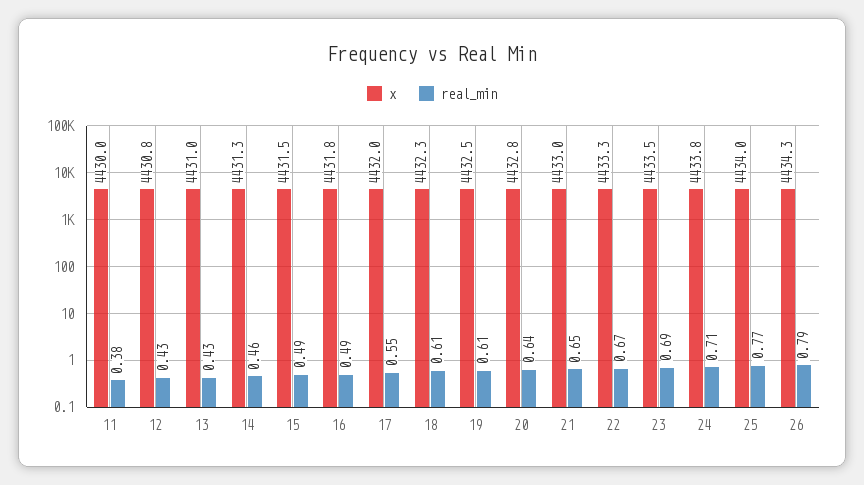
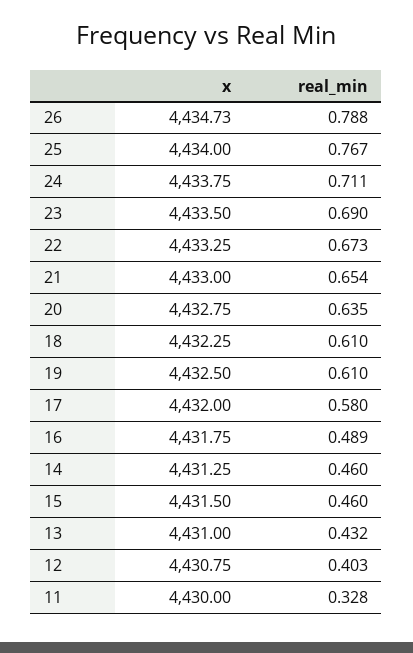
  {
    "x": {
      "11": 4430,
      "12": 4430.75,
      "13": 4431,
      "14": 4431.25,
      "15": 4431.5,
      "16": 4431.75,
      "17": 4432,
      "18": 4432.25,
      "19": 4432.5,
      "20": 4432.75,
      "21": 4433,
      "22": 4433.25,
      "23": 4433.5,
      "24": 4433.75,
      "25": 4434,
-     "26": 4434.3
+     "26": 4434.73
    },
    "real_min": {
-     "11": 0.38,
+     "11": 0.328,
-     "12": 0.43,
+     "12": 0.403,
      "13": 0.432,
      "14": 0.46,
-     "15": 0.49,
+     "15": 0.46,
      "16": 0.489,
-     "17": 0.55,
+     "17": 0.58,
      "18": 0.61,
      "19": 0.61,
      "20": 0.635,
      "21": 0.654,
      "22": 0.673,
      "23": 0.69,
      "24": 0.711,
      "25": 0.767,
      "26": 0.788
    }
  }

